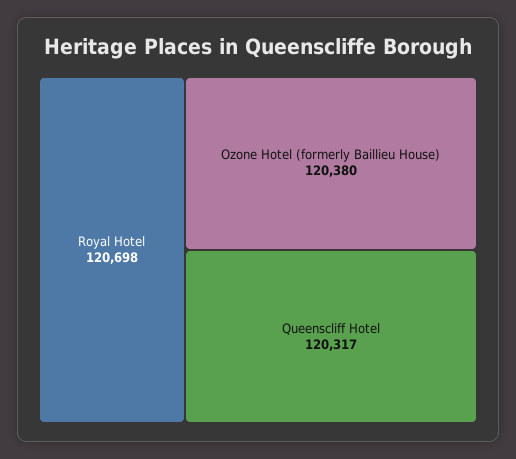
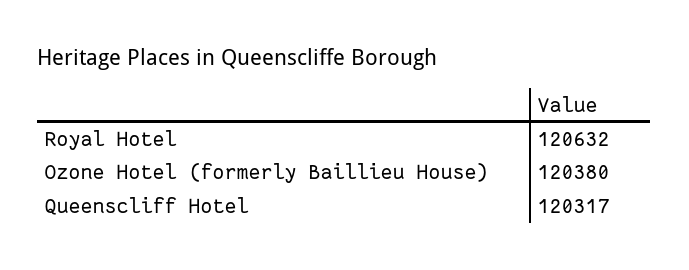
  {
-   "Royal Hotel": 120698,
+   "Royal Hotel": 120632,
    "Ozone Hotel (formerly Baillieu House)": 120380,
    "Queenscliff Hotel": 120317
  }

